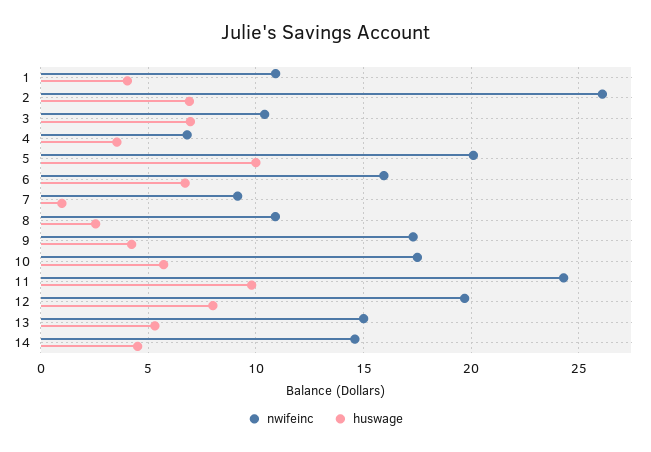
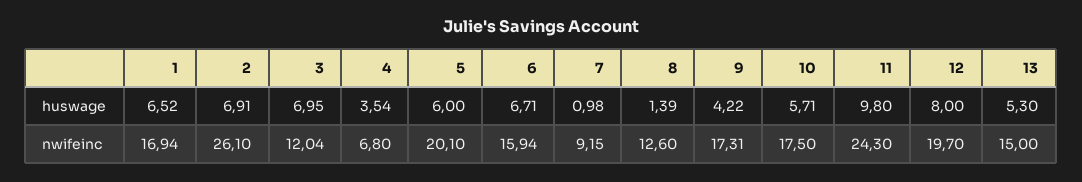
  {
    "nwifeinc": {
-     "1": 11,
+     "1": 16.94,
      "2": 26.1,
-     "3": 10.5,
+     "3": 12.04,
      "4": 6.8,
      "5": 20.1,
      "6": 15.94,
      "7": 9.15,
-     "8": 11,
+     "8": 12.6,
      "9": 17.31,
      "10": 17.5,
      "11": 24.3,
      "12": 19.7,
-     "13": 15,
+     "13": 15
-     "14": 14.5
    },
    "huswage": {
-     "1": 4,
+     "1": 6.52,
      "2": 6.91,
      "3": 6.95,
      "4": 3.54,
-     "5": 10,
+     "5": 6,
      "6": 6.71,
      "7": 0.98,
-     "8": 2.5,
+     "8": 1.39,
      "9": 4.22,
      "10": 5.71,
      "11": 9.8,
      "12": 8,
-     "13": 5.3,
+     "13": 5.3
-     "14": 4.5
    }
  }

